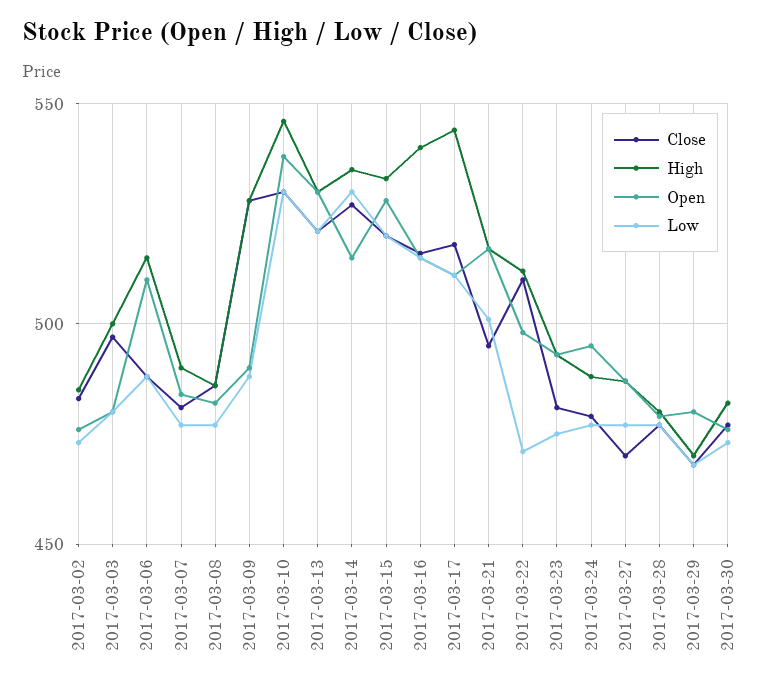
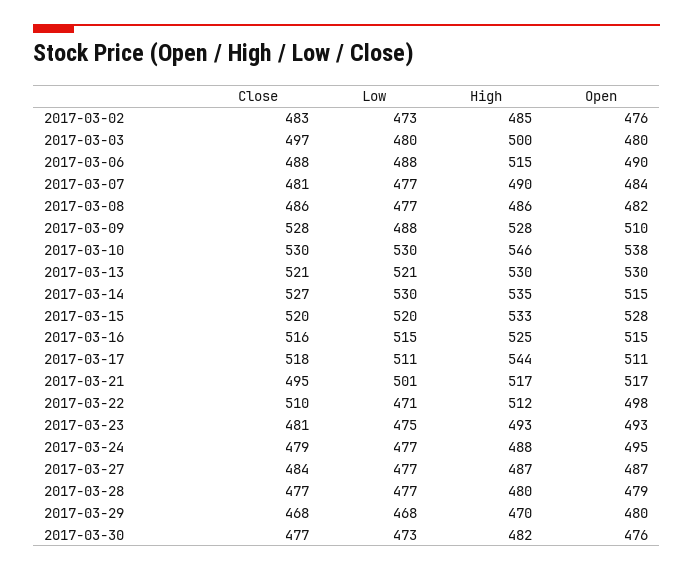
  {
    "Close": {
      "2017-03-02": 483,
      "2017-03-03": 497,
      "2017-03-06": 488,
      "2017-03-07": 481,
      "2017-03-08": 486,
      "2017-03-09": 528,
      "2017-03-10": 530,
      "2017-03-13": 521,
      "2017-03-14": 527,
      "2017-03-15": 520,
      "2017-03-16": 516,
      "2017-03-17": 518,
      "2017-03-21": 495,
      "2017-03-22": 510,
      "2017-03-23": 481,
      "2017-03-24": 479,
-     "2017-03-27": 470,
+     "2017-03-27": 484,
      "2017-03-28": 477,
      "2017-03-29": 468,
      "2017-03-30": 477
    },
    "High": {
      "2017-03-02": 485,
      "2017-03-03": 500,
      "2017-03-06": 515,
      "2017-03-07": 490,
      "2017-03-08": 486,
      "2017-03-09": 528,
      "2017-03-10": 546,
      "2017-03-13": 530,
      "2017-03-14": 535,
      "2017-03-15": 533,
-     "2017-03-16": 540,
+     "2017-03-16": 525,
      "2017-03-17": 544,
      "2017-03-21": 517,
      "2017-03-22": 512,
      "2017-03-23": 493,
      "2017-03-24": 488,
      "2017-03-27": 487,
      "2017-03-28": 480,
      "2017-03-29": 470,
      "2017-03-30": 482
    },
    "Open": {
      "2017-03-02": 476,
      "2017-03-03": 480,
-     "2017-03-06": 510,
+     "2017-03-06": 490,
      "2017-03-07": 484,
      "2017-03-08": 482,
-     "2017-03-09": 490,
+     "2017-03-09": 510,
      "2017-03-10": 538,
      "2017-03-13": 530,
      "2017-03-14": 515,
      "2017-03-15": 528,
      "2017-03-16": 515,
      "2017-03-17": 511,
      "2017-03-21": 517,
      "2017-03-22": 498,
      "2017-03-23": 493,
      "2017-03-24": 495,
      "2017-03-27": 487,
      "2017-03-28": 479,
      "2017-03-29": 480,
      "2017-03-30": 476
    },
    "Low": {
      "2017-03-02": 473,
      "2017-03-03": 480,
      "2017-03-06": 488,
      "2017-03-07": 477,
      "2017-03-08": 477,
      "2017-03-09": 488,
      "2017-03-10": 530,
      "2017-03-13": 521,
      "2017-03-14": 530,
      "2017-03-15": 520,
      "2017-03-16": 515,
      "2017-03-17": 511,
      "2017-03-21": 501,
      "2017-03-22": 471,
      "2017-03-23": 475,
      "2017-03-24": 477,
      "2017-03-27": 477,
      "2017-03-28": 477,
      "2017-03-29": 468,
      "2017-03-30": 473
    }
  }

